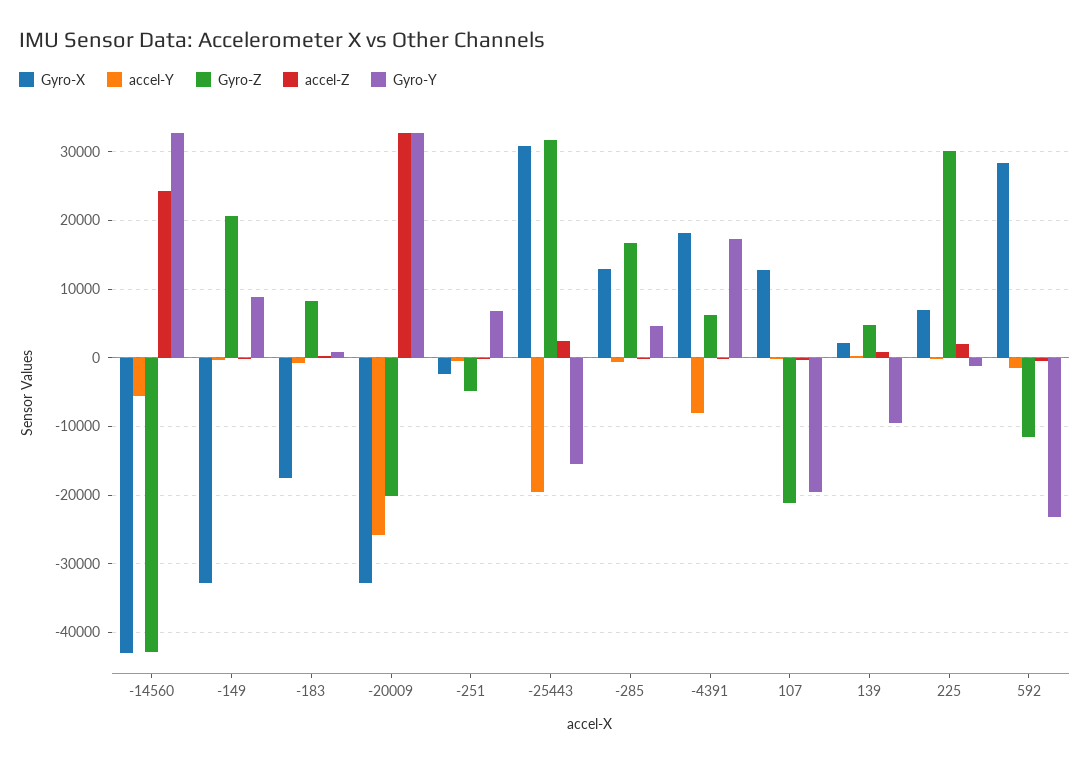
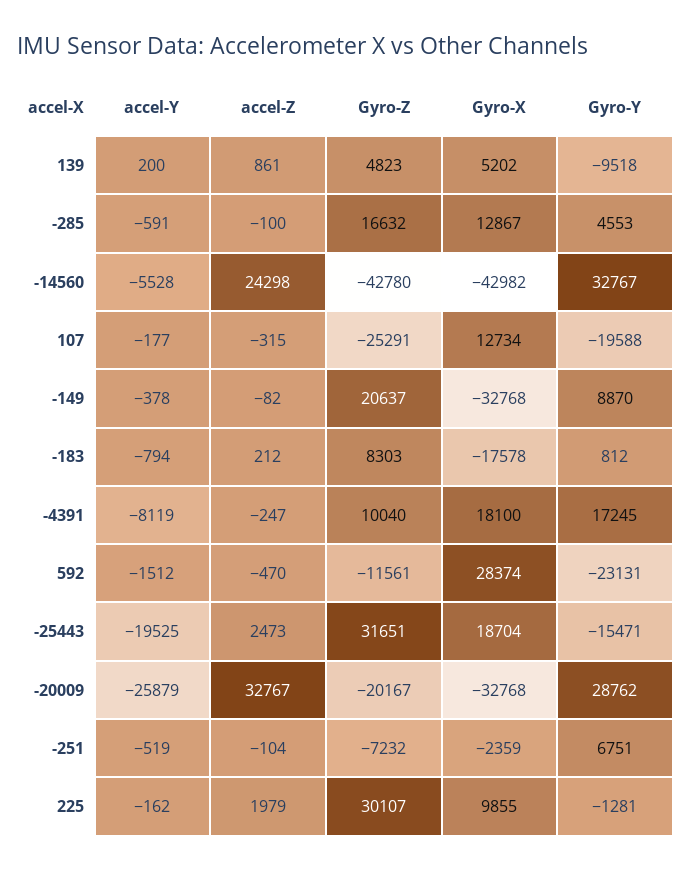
  {
    "Gyro-X": {
      "-14560": -42982,
      "-149": -32768,
      "-183": -17578,
      "-20009": -32768,
      "-251": -2359,
-     "-25443": 31000,
+     "-25443": 18704,
      "-285": 12867,
      "-4391": 18100,
      "107": 12734,
-     "139": 2000,
+     "139": 5202,
-     "225": 7000,
+     "225": 9855,
      "592": 28374
    },
    "accel-Y": {
      "-14560": -5528,
      "-149": -378,
      "-183": -794,
      "-20009": -25879,
      "-251": -519,
      "-25443": -19525,
      "-285": -591,
      "-4391": -8119,
      "107": -177,
      "139": 200,
      "225": -162,
      "592": -1512
    },
    "Gyro-Z": {
      "-14560": -42780,
      "-149": 20637,
      "-183": 8303,
      "-20009": -20167,
-     "-251": -5000,
+     "-251": -7232,
      "-25443": 31651,
      "-285": 16632,
-     "-4391": 6000,
+     "-4391": 10040,
-     "107": -21000,
+     "107": -25291,
      "139": 4823,
      "225": 30107,
      "592": -11561
    },
    "accel-Z": {
      "-14560": 24298,
      "-149": -82,
      "-183": 212,
      "-20009": 32767,
      "-251": -104,
      "-25443": 2473,
      "-285": -100,
      "-4391": -247,
      "107": -315,
      "139": 861,
      "225": 1979,
      "592": -470
    },
    "Gyro-Y": {
      "-14560": 32767,
      "-149": 8870,
      "-183": 812,
-     "-20009": 33000,
+     "-20009": 28762,
      "-251": 6751,
      "-25443": -15471,
      "-285": 4553,
      "-4391": 17245,
      "107": -19588,
      "139": -9518,
      "225": -1281,
      "592": -23131
    }
  }

